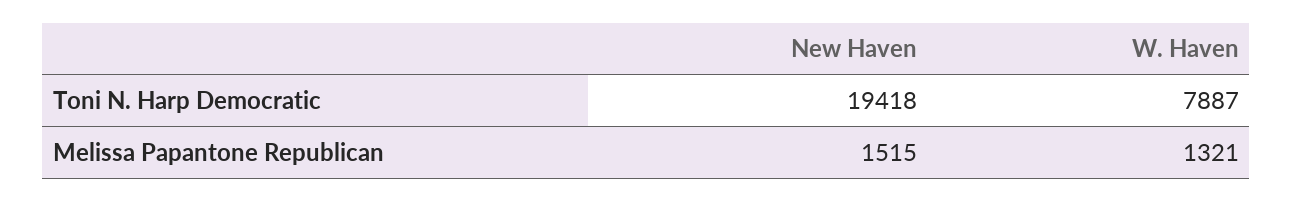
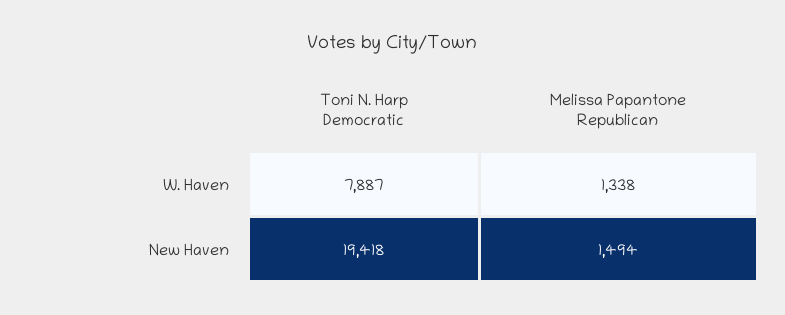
  {
    "New Haven": {
      "Toni N. Harp Democratic": 19418,
-     "Melissa Papantone Republican": 1515
+     "Melissa Papantone Republican": 1494
    },
    "W. Haven": {
      "Toni N. Harp Democratic": 7887,
-     "Melissa Papantone Republican": 1321
+     "Melissa Papantone Republican": 1338
    }
  }

